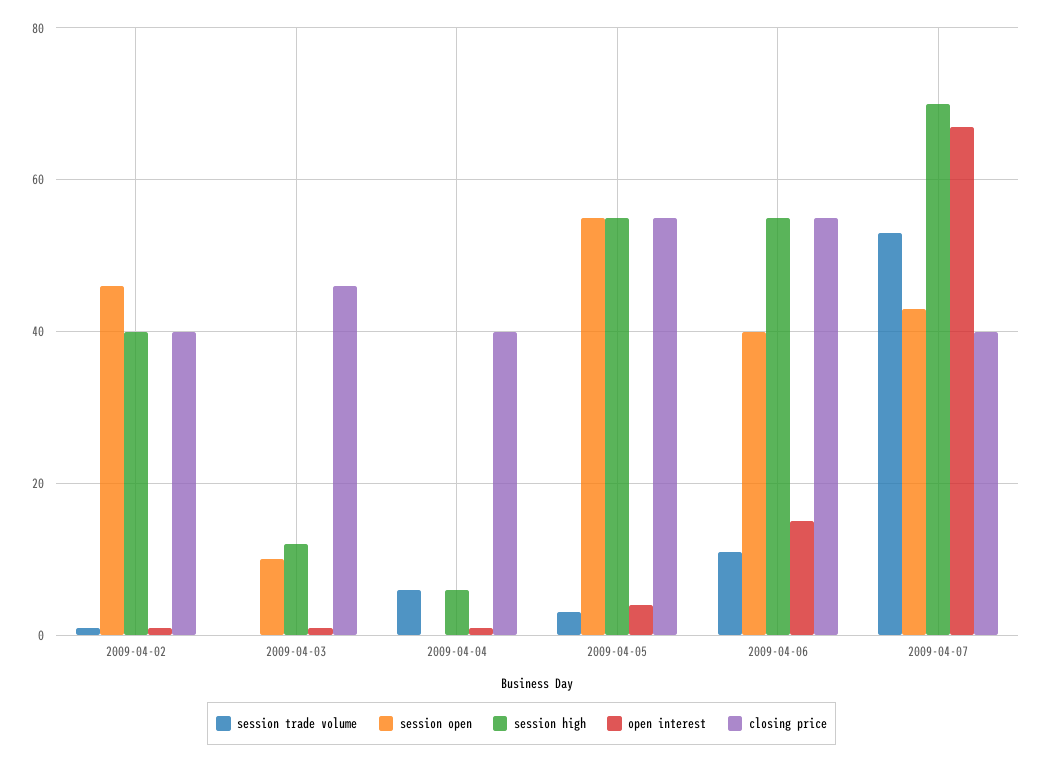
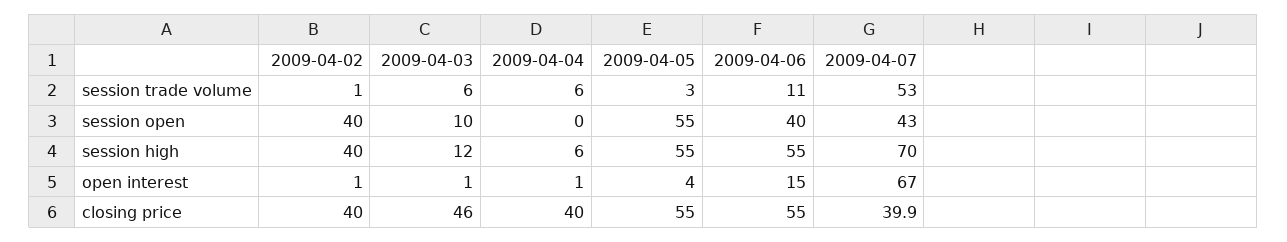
  {
    "session trade volume": {
      "2009-04-02": 1,
-     "2009-04-03": 0,
+     "2009-04-03": 6,
      "2009-04-04": 6,
      "2009-04-05": 3,
      "2009-04-06": 11,
      "2009-04-07": 53
    },
    "session open": {
-     "2009-04-02": 46,
+     "2009-04-02": 40,
      "2009-04-03": 10,
      "2009-04-04": 0,
      "2009-04-05": 55,
      "2009-04-06": 40,
      "2009-04-07": 43
    },
    "session high": {
      "2009-04-02": 40,
      "2009-04-03": 12,
      "2009-04-04": 6,
      "2009-04-05": 55,
      "2009-04-06": 55,
      "2009-04-07": 70
    },
    "open interest": {
      "2009-04-02": 1,
      "2009-04-03": 1,
      "2009-04-04": 1,
      "2009-04-05": 4,
      "2009-04-06": 15,
      "2009-04-07": 67
    },
    "closing price": {
      "2009-04-02": 40,
      "2009-04-03": 46,
      "2009-04-04": 40,
      "2009-04-05": 55,
      "2009-04-06": 55,
      "2009-04-07": 39.9
    }
  }

